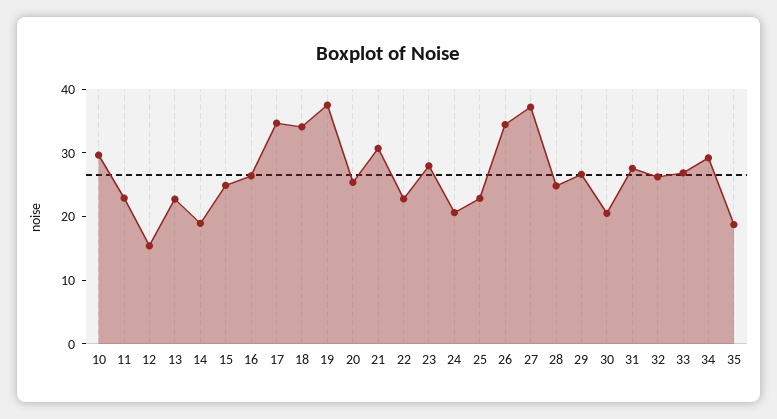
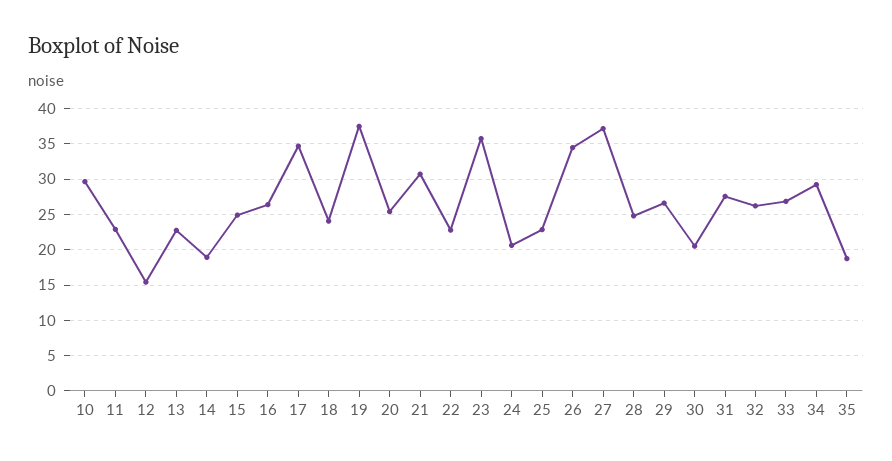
  {
    "10": 30,
    "11": 23,
    "12": 15,
    "13": 23,
    "14": 19,
    "15": 25,
    "16": 26,
    "17": 35,
-   "18": 34,
+   "18": 24,
    "19": 38,
    "20": 25,
    "21": 31,
    "22": 23,
-   "23": 28,
+   "23": 36,
    "24": 21,
    "25": 23,
    "26": 34,
    "27": 37,
    "28": 25,
    "29": 27,
    "30": 21,
    "31": 28,
    "32": 26,
    "33": 27,
    "34": 29,
    "35": 19
  }

